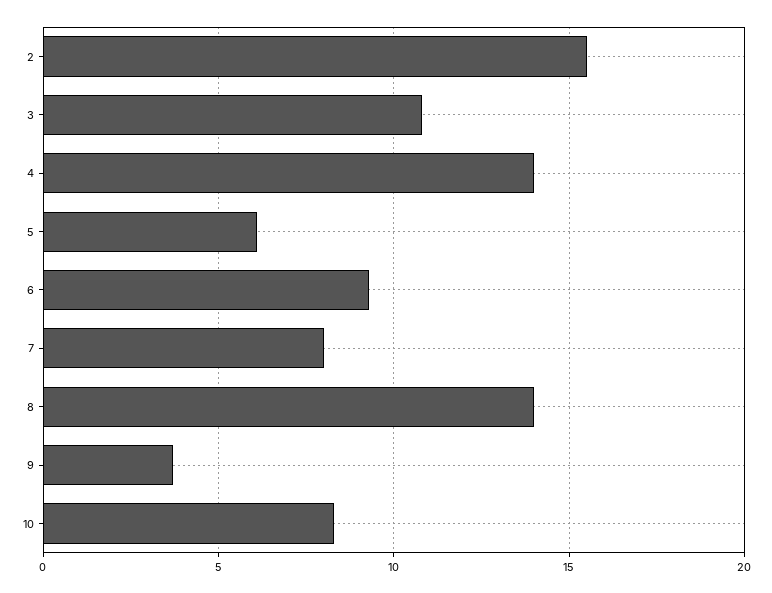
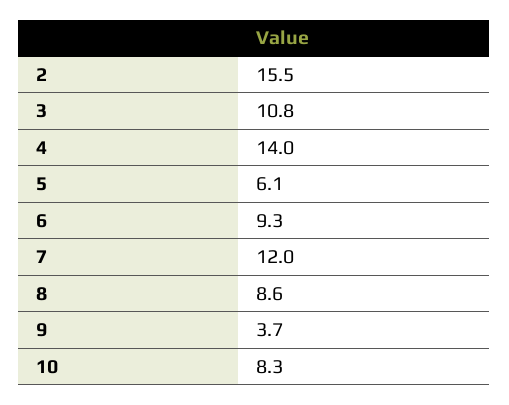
  {
    "2": 15.5,
    "3": 10.8,
    "4": 14,
    "5": 6.1,
    "6": 9.3,
-   "7": 8,
+   "7": 12,
-   "8": 14,
+   "8": 8.6,
    "9": 3.7,
    "10": 8.3
  }

